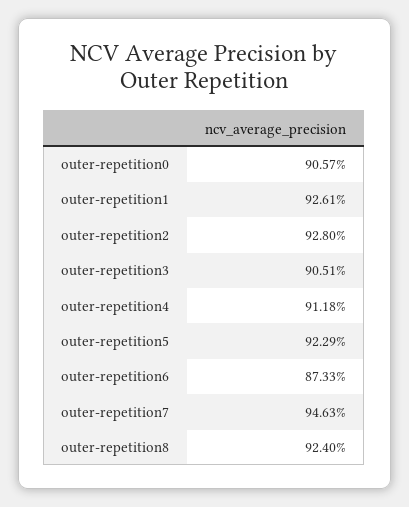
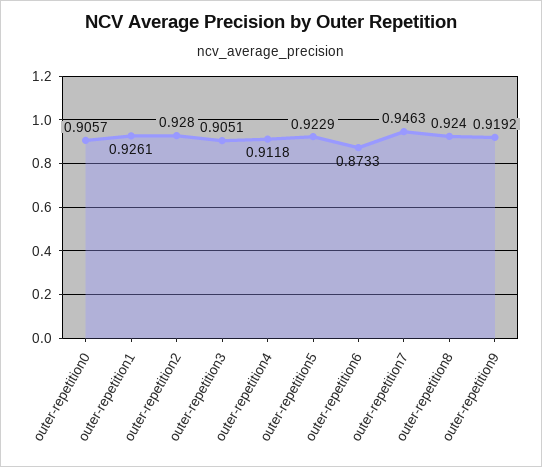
  {
    "outer-repetition0": 0.9057,
    "outer-repetition1": 0.9261,
    "outer-repetition2": 0.928,
    "outer-repetition3": 0.9051,
    "outer-repetition4": 0.9118,
    "outer-repetition5": 0.9229,
    "outer-repetition6": 0.8733,
    "outer-repetition7": 0.9463,
-   "outer-repetition8": 0.924
+   "outer-repetition8": 0.924,
+   "outer-repetition9": 0.9192
  }

